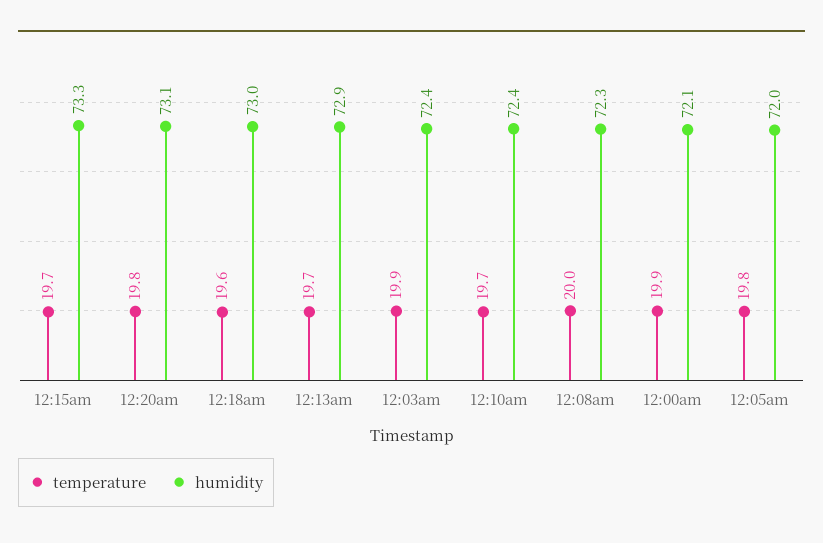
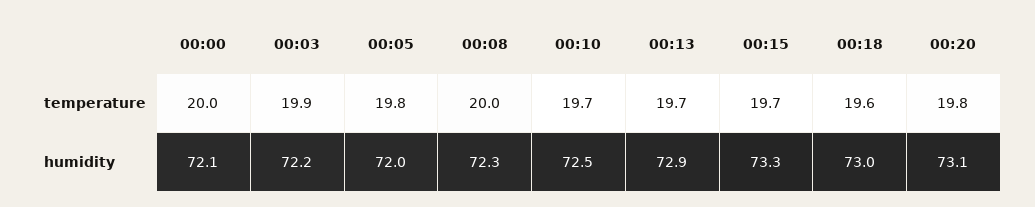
  {
    "temperature": {
      "12:15am": 19.7,
      "12:20am": 19.8,
      "12:18am": 19.6,
      "12:13am": 19.7,
      "12:03am": 19.9,
      "12:10am": 19.7,
      "12:08am": 20,
-     "12:00am": 19.9,
+     "12:00am": 20,
      "12:05am": 19.8
    },
    "humidity": {
      "12:15am": 73.3,
      "12:20am": 73.1,
      "12:18am": 73,
      "12:13am": 72.9,
-     "12:03am": 72.4,
+     "12:03am": 72.2,
-     "12:10am": 72.4,
+     "12:10am": 72.5,
      "12:08am": 72.3,
      "12:00am": 72.1,
      "12:05am": 72
    }
  }

